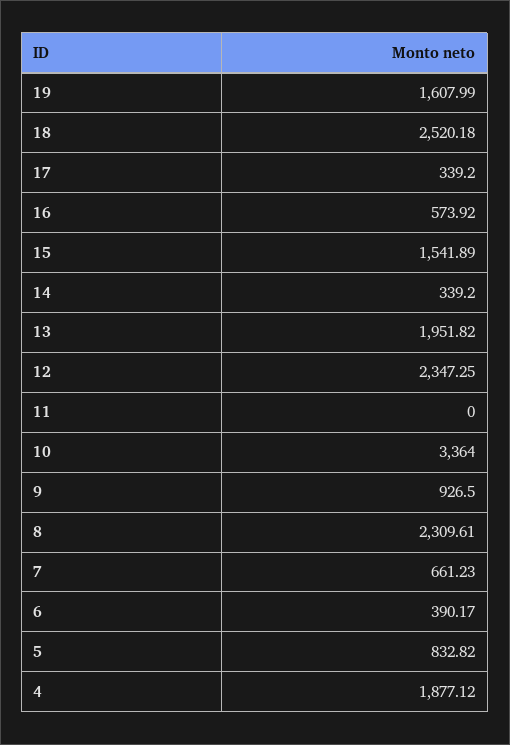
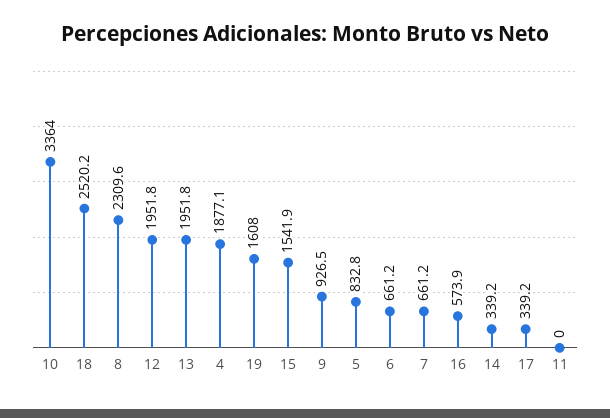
  {
    "19": 1607.99,
    "18": 2520.18,
    "17": 339.2,
    "16": 573.92,
    "15": 1541.89,
    "14": 339.2,
    "13": 1951.82,
-   "12": 2347.25,
+   "12": 1951.8,
    "11": 0,
    "10": 3364,
    "9": 926.5,
    "8": 2309.61,
    "7": 661.23,
-   "6": 390.17,
+   "6": 661.2,
    "5": 832.82,
    "4": 1877.12
  }

